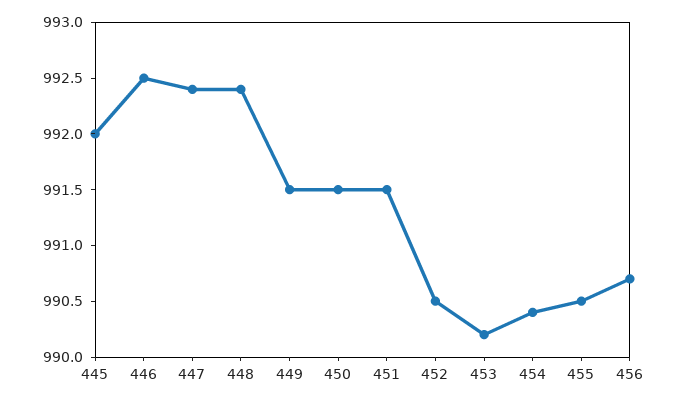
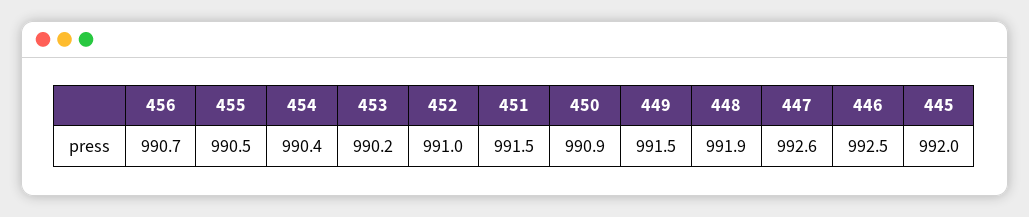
  {
    "445": 992,
    "446": 992.5,
-   "447": 992.4,
+   "447": 992.6,
-   "448": 992.4,
+   "448": 991.9,
    "449": 991.5,
-   "450": 991.5,
+   "450": 990.9,
    "451": 991.5,
-   "452": 990.5,
+   "452": 991,
    "453": 990.2,
    "454": 990.4,
    "455": 990.5,
    "456": 990.7
  }

